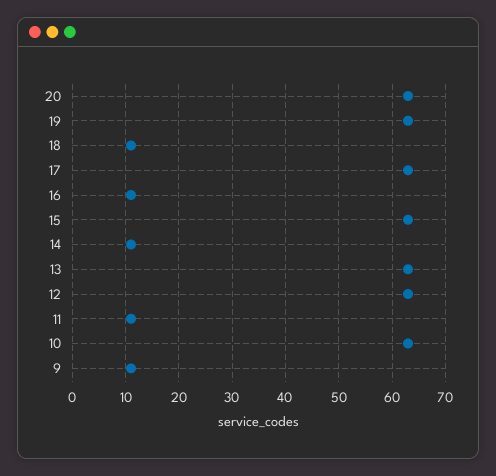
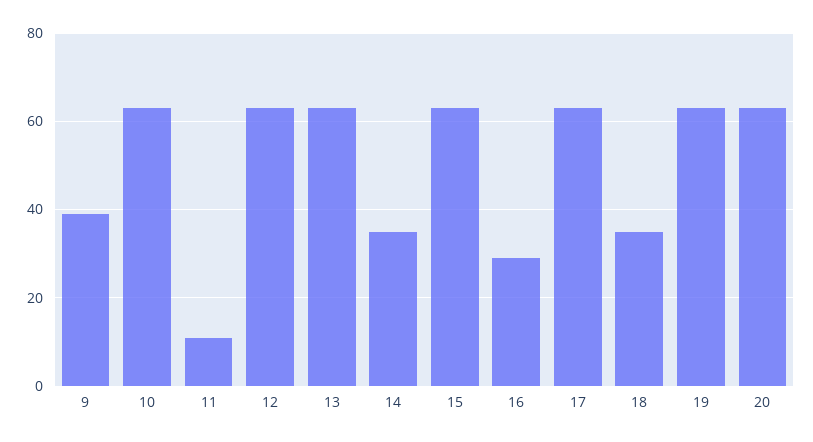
  {
    "20": 65,
    "19": 65,
-   "18": 10,
+   "18": 35,
    "17": 65,
-   "16": 10,
+   "16": 30,
    "15": 65,
-   "14": 10,
+   "14": 35,
    "13": 65,
    "12": 65,
    "11": 10,
    "10": 65,
-   "9": 10
+   "9": 40
  }

